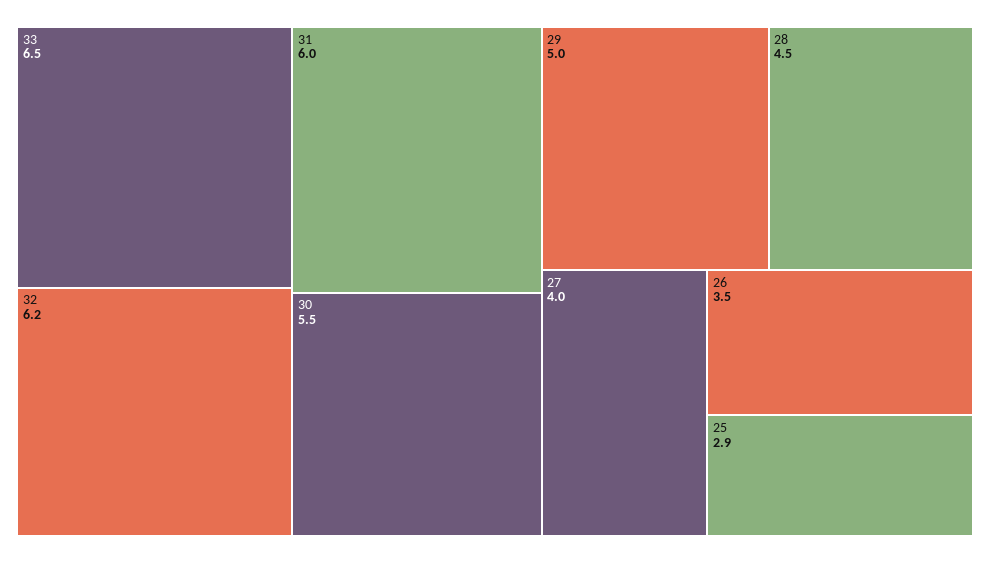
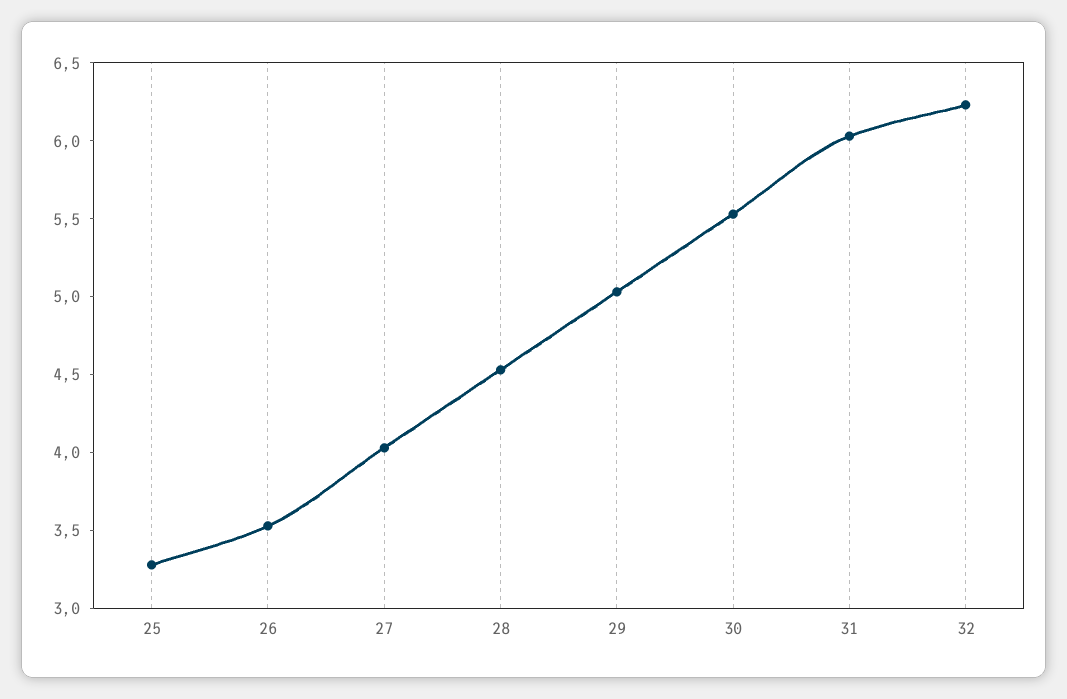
  {
-   "33": 6.5,
    "32": 6.2,
    "31": 6,
    "30": 5.5,
    "29": 5,
    "28": 4.5,
    "27": 4,
    "26": 3.5,
-   "25": 2.9
+   "25": 3.3
  }

